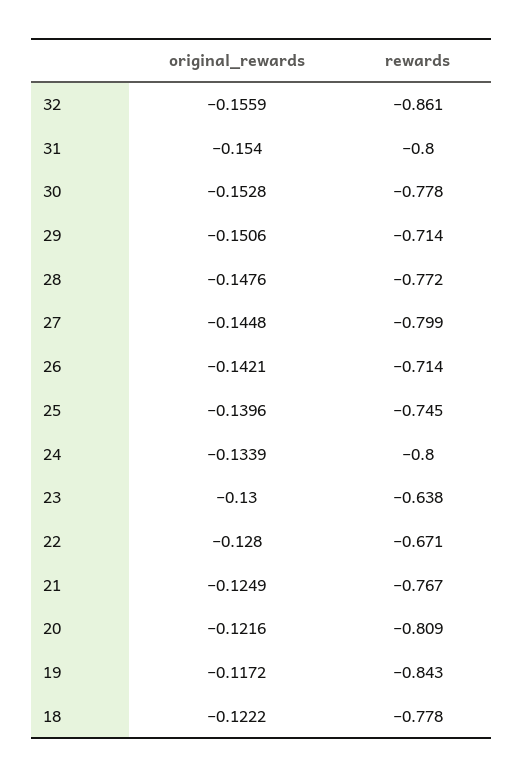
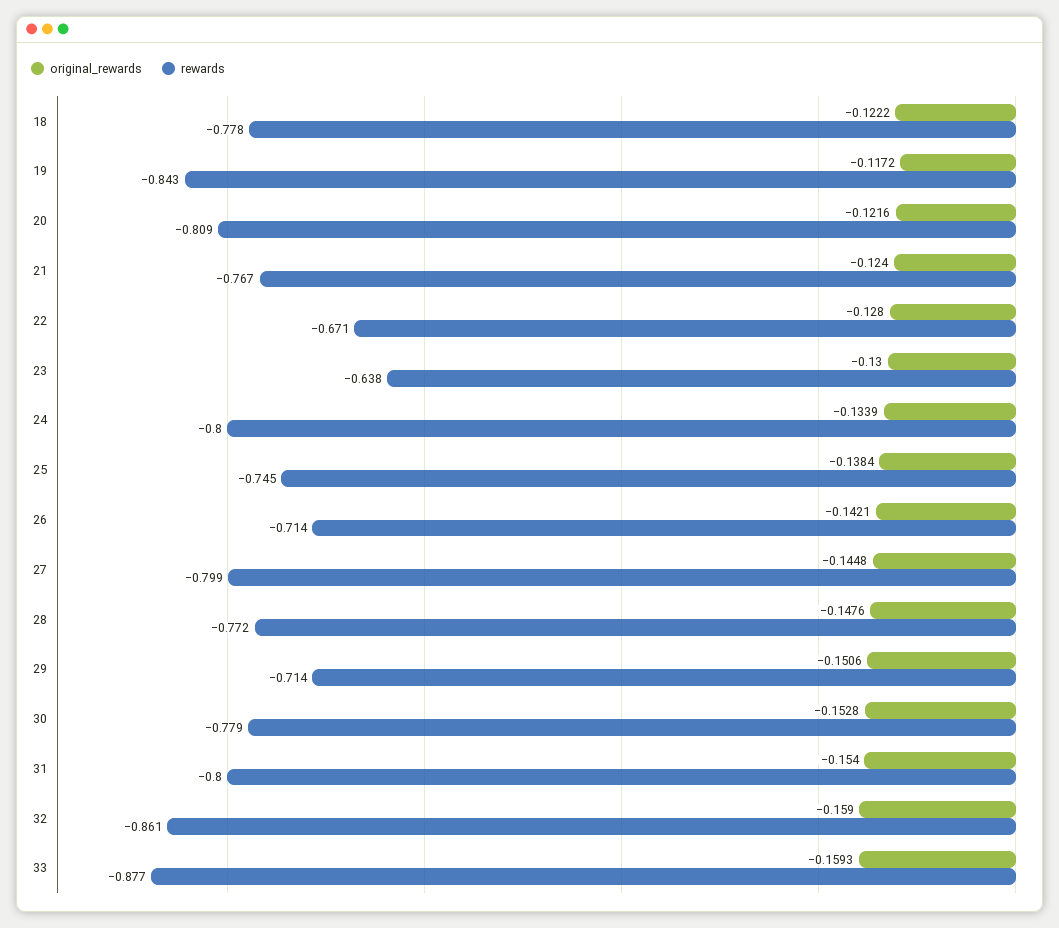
  {
    "original_rewards": {
-     "32": -0.1559,
+     "32": -0.159,
      "31": -0.154,
      "30": -0.1528,
      "29": -0.1506,
      "28": -0.1476,
      "27": -0.1448,
      "26": -0.1421,
-     "25": -0.1396,
+     "25": -0.1384,
      "24": -0.1339,
      "23": -0.13,
      "22": -0.128,
-     "21": -0.1249,
+     "21": -0.124,
      "20": -0.1216,
      "19": -0.1172,
-     "18": -0.1222
+     "18": -0.1222,
+     "33": -0.1593
    },
    "rewards": {
      "32": -0.861,
      "31": -0.8,
-     "30": -0.778,
+     "30": -0.779,
      "29": -0.714,
      "28": -0.772,
      "27": -0.799,
      "26": -0.714,
      "25": -0.745,
      "24": -0.8,
      "23": -0.638,
      "22": -0.671,
      "21": -0.767,
      "20": -0.809,
      "19": -0.843,
-     "18": -0.778
+     "18": -0.778,
+     "33": -0.877
    }
  }

